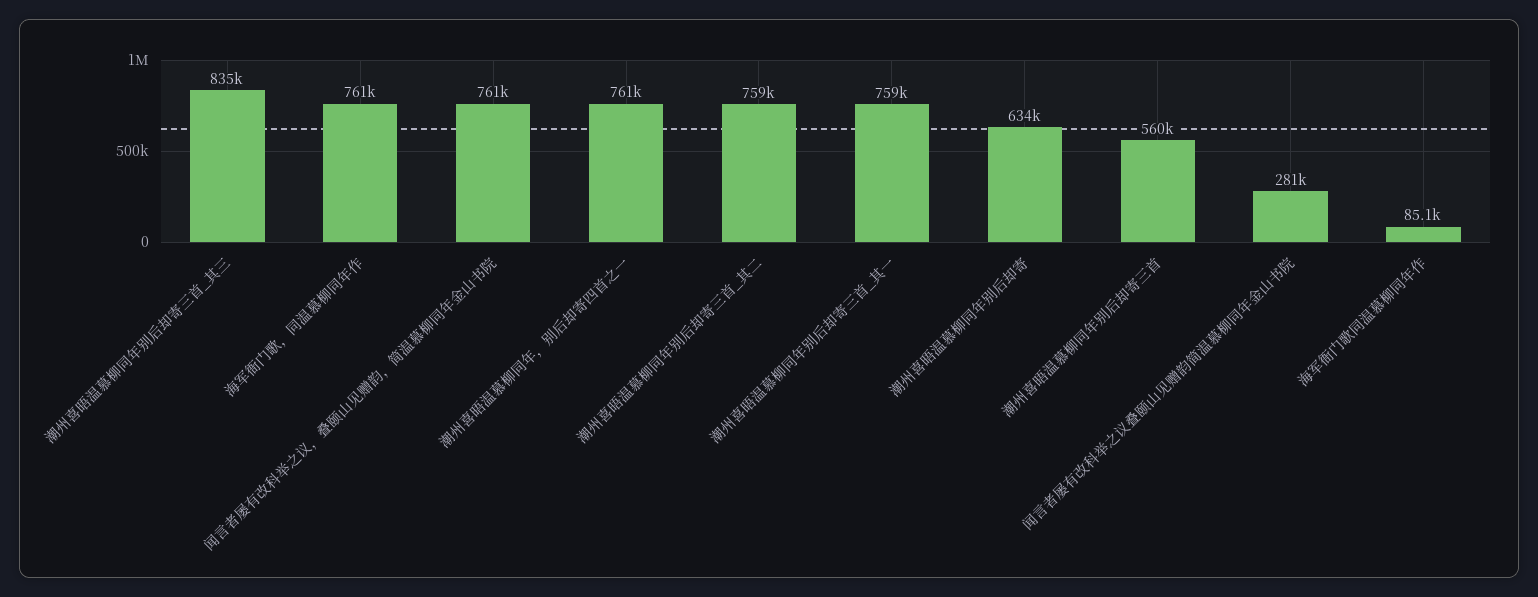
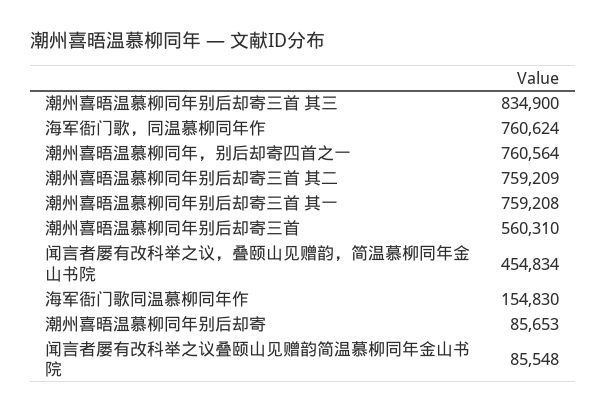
  {
    "潮州喜晤温慕柳同年别后却寄三首_其三": 834900,
    "海军衙门歌，同温慕柳同年作": 760624,
-   "闻言者屡有改科举之议，叠颐山见赠韵，简温慕柳同年金山书院": 761000,
+   "闻言者屡有改科举之议，叠颐山见赠韵，简温慕柳同年金山书院": 454834,
    "潮州喜晤温慕柳同年，别后却寄四首之一": 760564,
    "潮州喜晤温慕柳同年别后却寄三首_其二": 759209,
    "潮州喜晤温慕柳同年别后却寄三首_其一": 759208,
-   "潮州喜晤温慕柳同年别后却寄": 634000,
+   "潮州喜晤温慕柳同年别后却寄": 85653,
    "潮州喜晤温慕柳同年别后却寄三首": 560310,
-   "闻言者屡有改科举之议叠颐山见赠韵简温慕柳同年金山书院": 281000,
+   "闻言者屡有改科举之议叠颐山见赠韵简温慕柳同年金山书院": 85548,
-   "海军衙门歌同温慕柳同年作": 85100
+   "海军衙门歌同温慕柳同年作": 154830
  }

